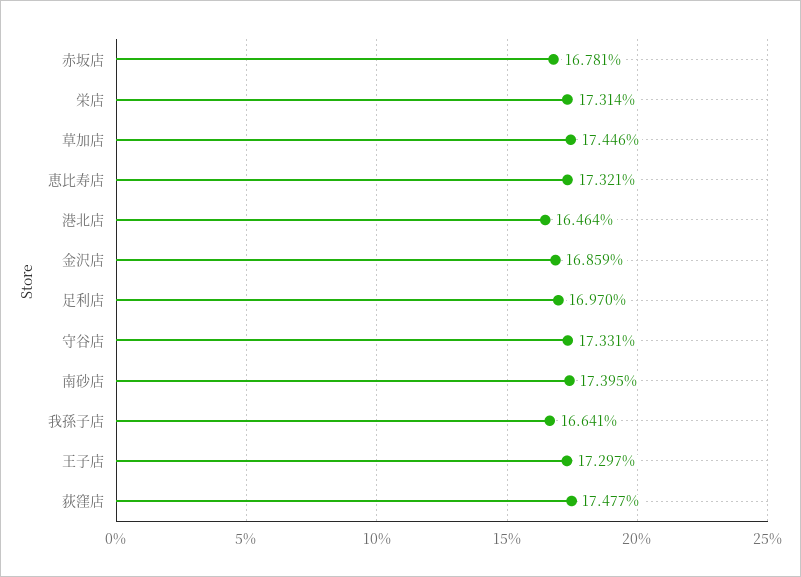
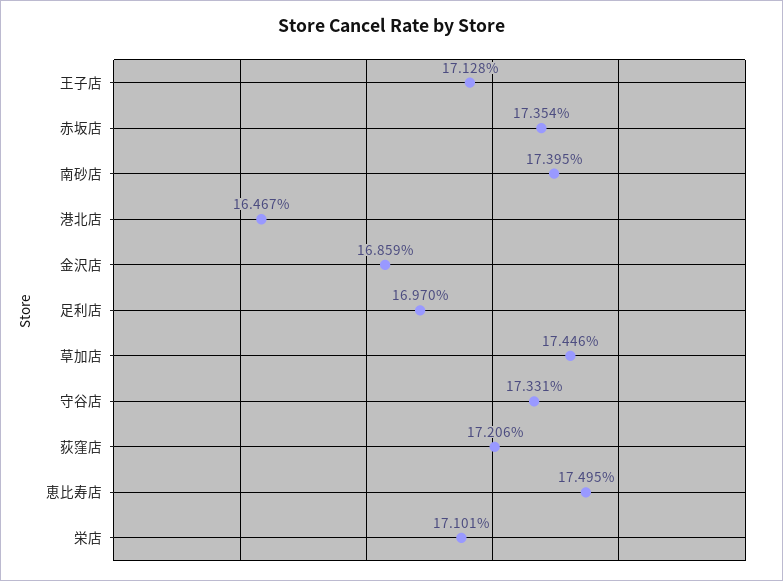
  {
-   "赤坂店": 16.781,
+   "赤坂店": 17.354,
-   "栄店": 17.314,
+   "栄店": 17.101,
    "草加店": 17.446,
-   "恵比寿店": 17.321,
+   "恵比寿店": 17.495,
-   "港北店": 16.464,
+   "港北店": 16.467,
    "金沢店": 16.859,
    "足利店": 16.97,
    "守谷店": 17.331,
    "南砂店": 17.395,
-   "我孫子店": 16.641,
-   "王子店": 17.297,
+   "王子店": 17.128,
-   "荻窪店": 17.477
+   "荻窪店": 17.206
  }

